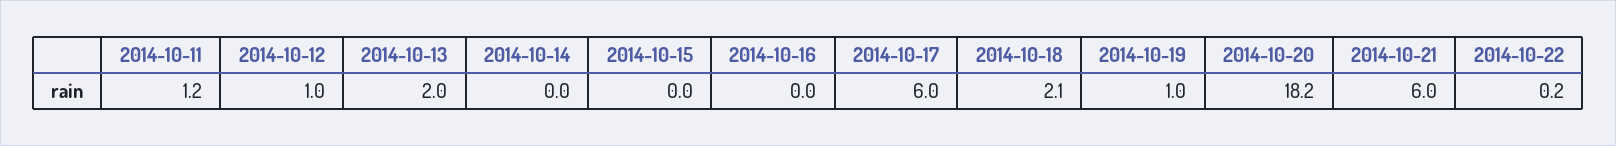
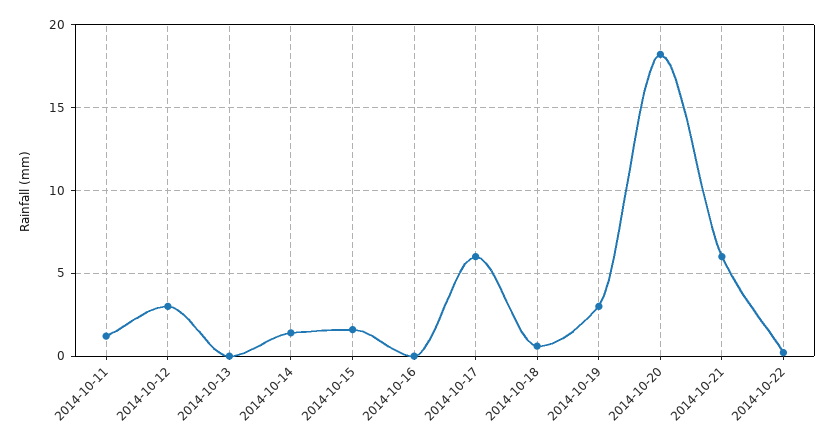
  {
    "2014-10-11": 1.2,
-   "2014-10-12": 1,
+   "2014-10-12": 3,
-   "2014-10-13": 2,
+   "2014-10-13": 0,
-   "2014-10-14": 0,
+   "2014-10-14": 1.5,
-   "2014-10-15": 0,
+   "2014-10-15": 1.5,
    "2014-10-16": 0,
    "2014-10-17": 6,
-   "2014-10-18": 2.1,
+   "2014-10-18": 0.5,
-   "2014-10-19": 1,
+   "2014-10-19": 3,
    "2014-10-20": 18.2,
    "2014-10-21": 6,
    "2014-10-22": 0.2
  }

